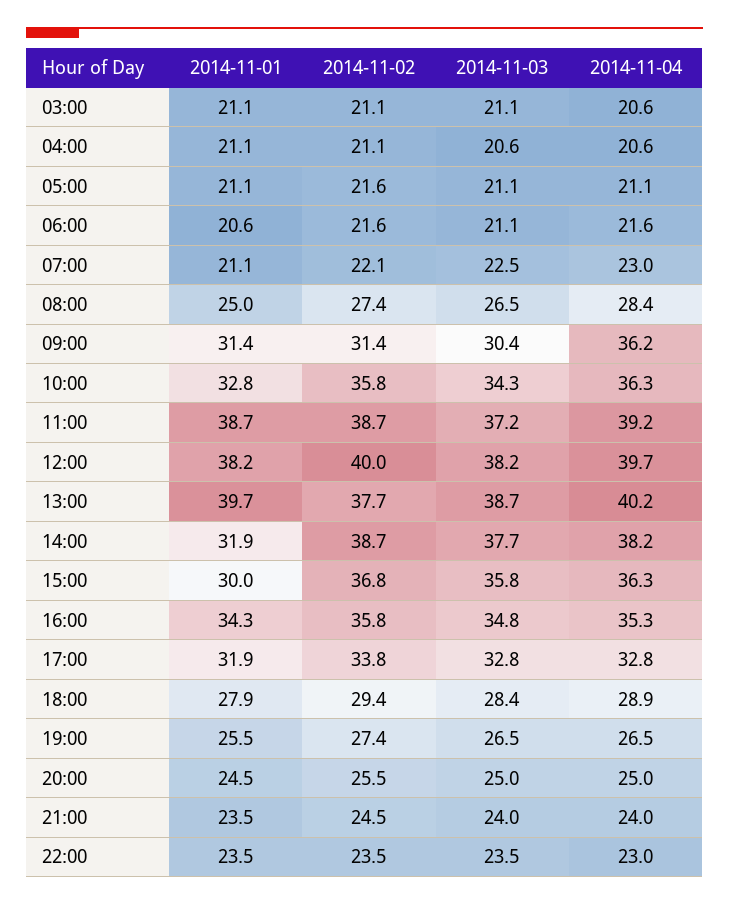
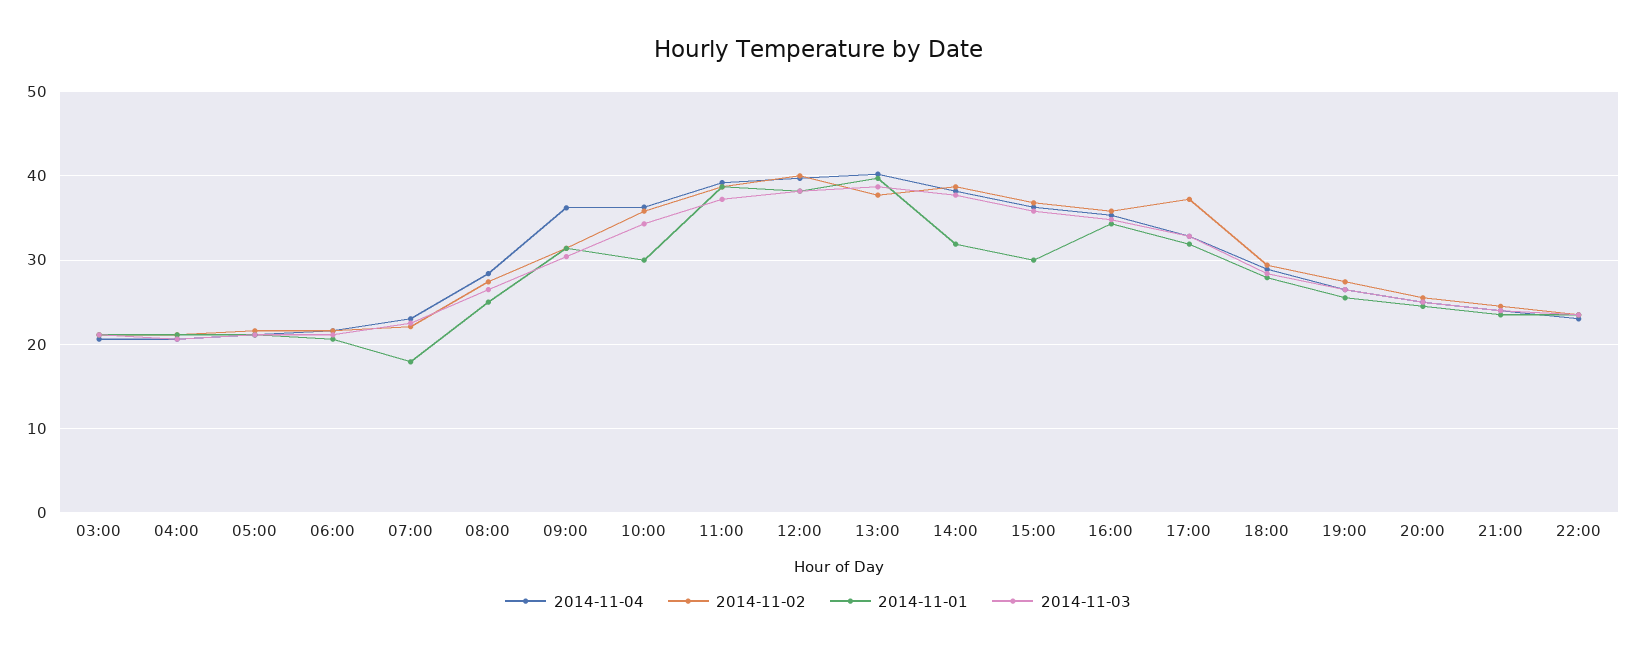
  {
    "2014-11-01": {
      "03:00": 21.1,
      "04:00": 21.1,
      "05:00": 21.1,
      "06:00": 20.6,
-     "07:00": 21.1,
+     "07:00": 18,
      "08:00": 25,
      "09:00": 31.4,
-     "10:00": 32.8,
+     "10:00": 30,
      "11:00": 38.7,
      "12:00": 38.2,
      "13:00": 39.7,
      "14:00": 31.9,
      "15:00": 30,
      "16:00": 34.3,
      "17:00": 31.9,
      "18:00": 27.9,
      "19:00": 25.5,
      "20:00": 24.5,
      "21:00": 23.5,
      "22:00": 23.5
    },
    "2014-11-02": {
      "03:00": 21.1,
      "04:00": 21.1,
      "05:00": 21.6,
      "06:00": 21.6,
      "07:00": 22.1,
      "08:00": 27.4,
      "09:00": 31.4,
      "10:00": 35.8,
      "11:00": 38.7,
      "12:00": 40,
      "13:00": 37.7,
      "14:00": 38.7,
      "15:00": 36.8,
      "16:00": 35.8,
-     "17:00": 33.8,
+     "17:00": 37,
      "18:00": 29.4,
      "19:00": 27.4,
      "20:00": 25.5,
      "21:00": 24.5,
      "22:00": 23.5
    },
    "2014-11-03": {
      "03:00": 21.1,
      "04:00": 20.6,
      "05:00": 21.1,
      "06:00": 21.1,
      "07:00": 22.5,
      "08:00": 26.5,
      "09:00": 30.4,
      "10:00": 34.3,
      "11:00": 37.2,
      "12:00": 38.2,
      "13:00": 38.7,
      "14:00": 37.7,
      "15:00": 35.8,
      "16:00": 34.8,
      "17:00": 32.8,
      "18:00": 28.4,
      "19:00": 26.5,
      "20:00": 25,
      "21:00": 24,
      "22:00": 23.5
    },
    "2014-11-04": {
      "03:00": 20.6,
      "04:00": 20.6,
      "05:00": 21.1,
      "06:00": 21.6,
      "07:00": 23,
      "08:00": 28.4,
      "09:00": 36.2,
      "10:00": 36.3,
      "11:00": 39.2,
      "12:00": 39.7,
      "13:00": 40.2,
      "14:00": 38.2,
      "15:00": 36.3,
      "16:00": 35.3,
      "17:00": 32.8,
      "18:00": 28.9,
      "19:00": 26.5,
      "20:00": 25,
      "21:00": 24,
      "22:00": 23
    }
  }

